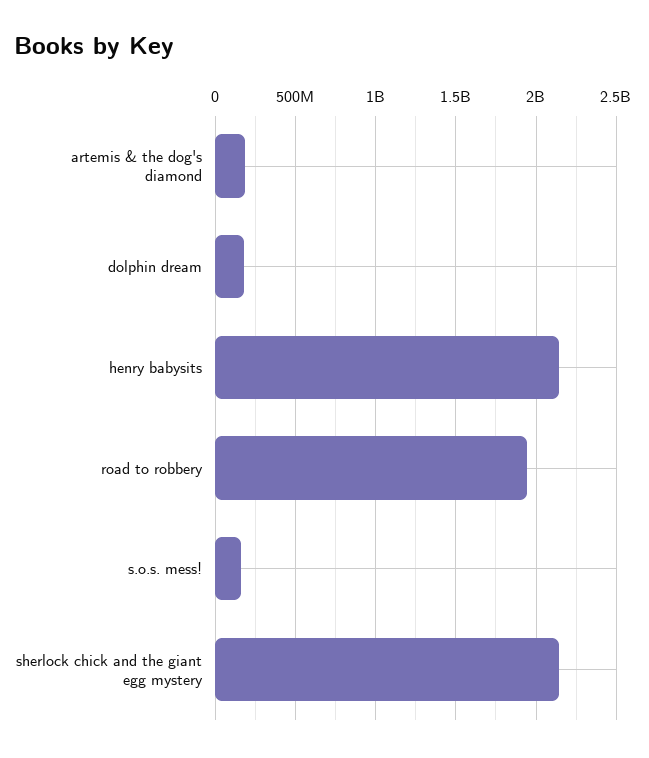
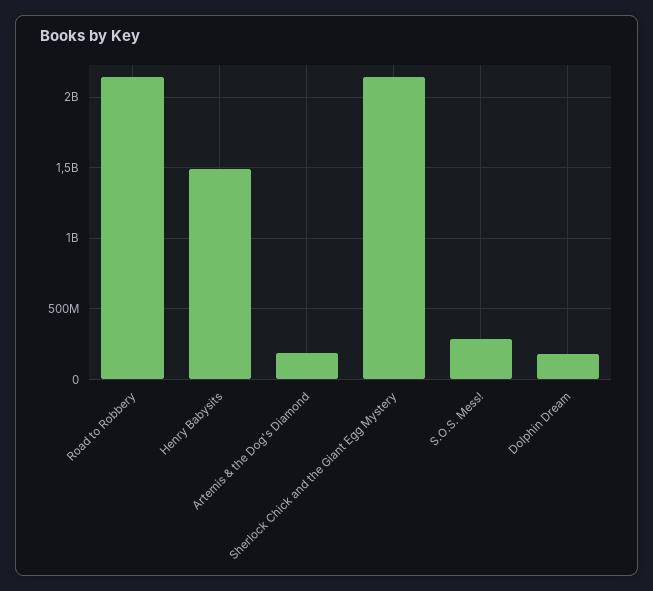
  {
    "artemis & the dog's diamond": 200000000,
    "dolphin dream": 200000000,
-   "henry babysits": 2150000000,
+   "henry babysits": 1500000000,
-   "road to robbery": 1950000000,
+   "road to robbery": 2150000000,
-   "s.o.s. mess!": 150000000,
+   "s.o.s. mess!": 300000000,
    "sherlock chick and the giant egg mystery": 2150000000
  }

